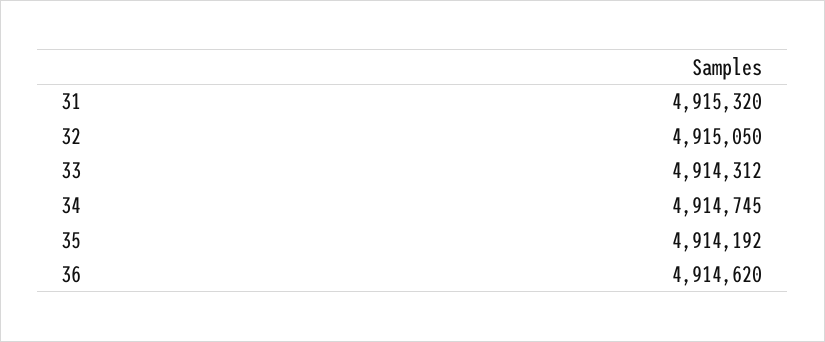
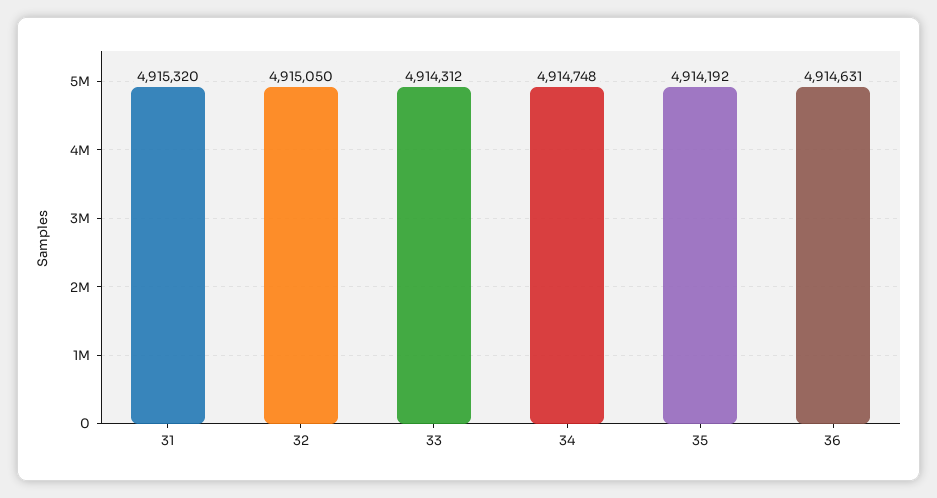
  {
    "31": 4915320,
    "32": 4915050,
    "33": 4914312,
-   "34": 4914745,
+   "34": 4914748,
    "35": 4914192,
-   "36": 4914620
+   "36": 4914631
  }

